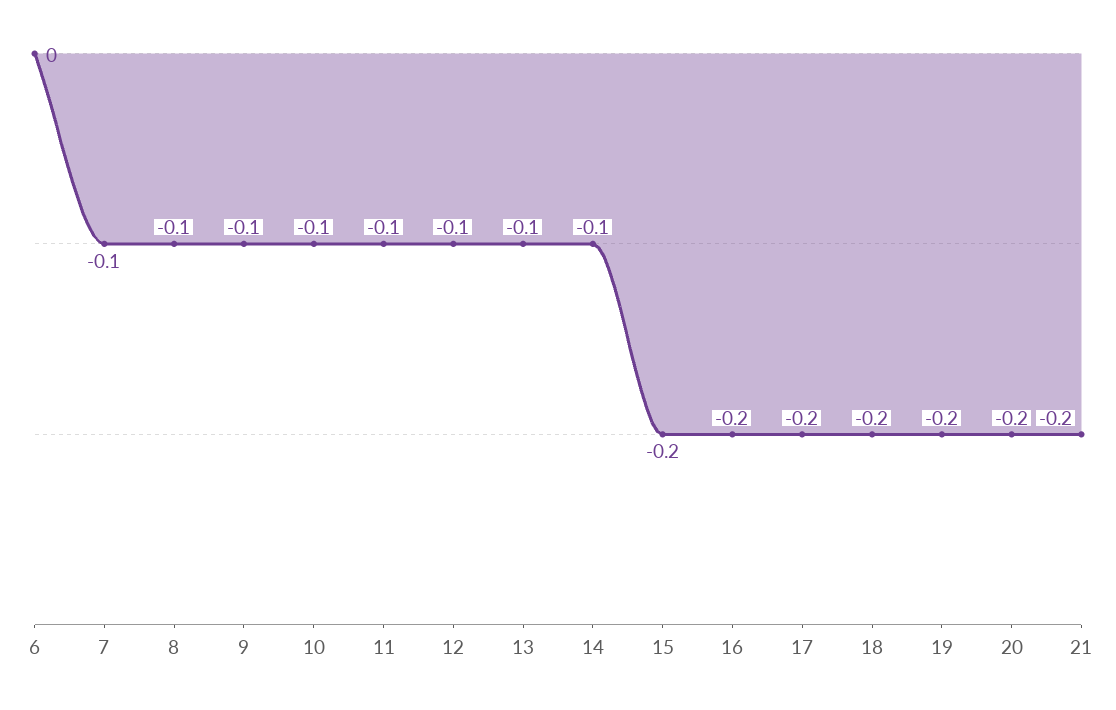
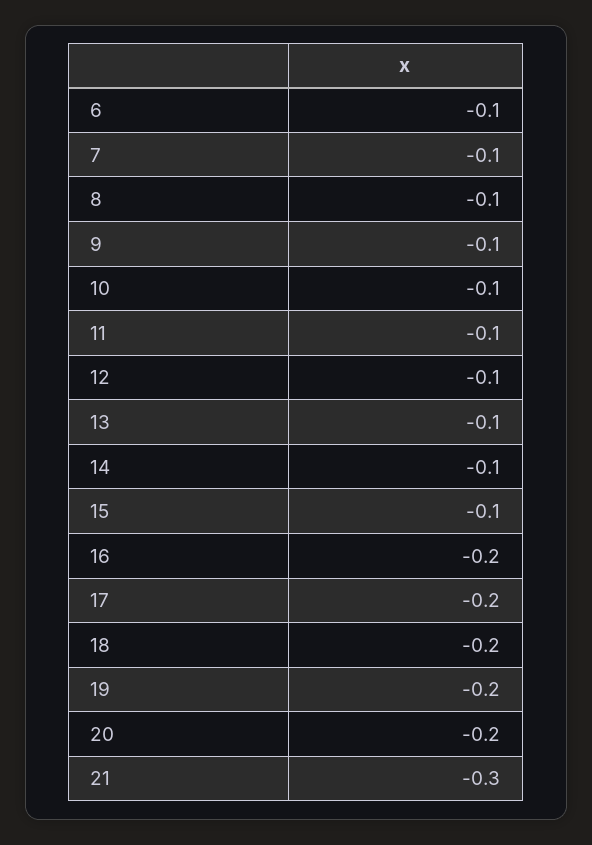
  {
-   "6": 0,
+   "6": -0.1,
    "7": -0.1,
    "8": -0.1,
    "9": -0.1,
    "10": -0.1,
    "11": -0.1,
    "12": -0.1,
    "13": -0.1,
    "14": -0.1,
-   "15": -0.2,
+   "15": -0.1,
    "16": -0.2,
    "17": -0.2,
    "18": -0.2,
    "19": -0.2,
    "20": -0.2,
-   "21": -0.2
+   "21": -0.3
  }

